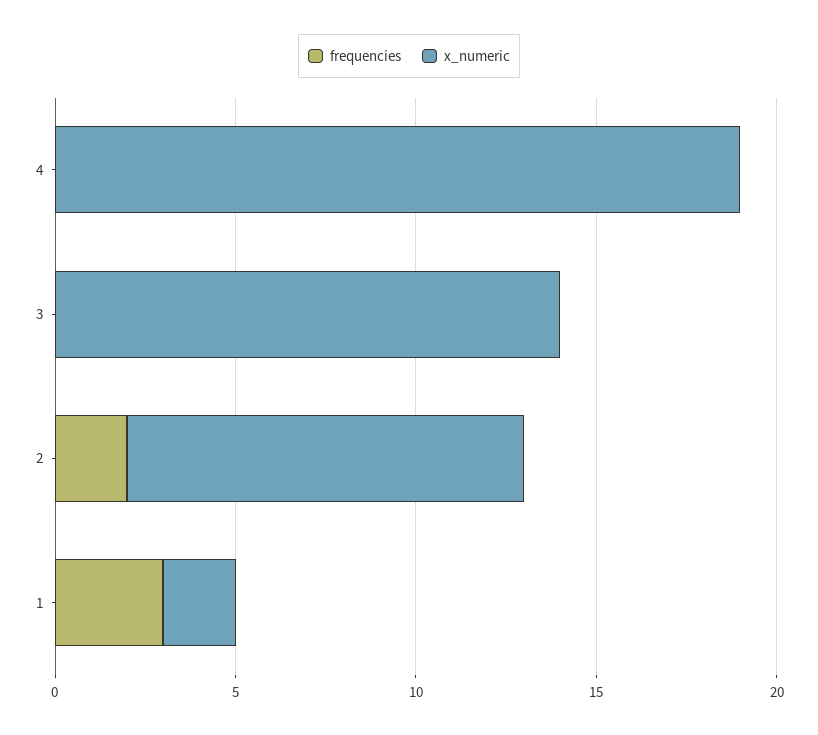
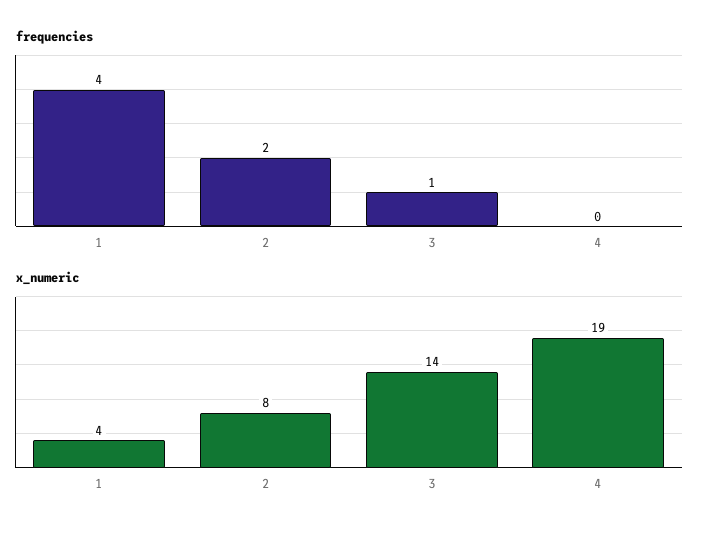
  {
    "frequencies": {
      "4": 0,
-     "3": 0,
+     "3": 1,
      "2": 2,
-     "1": 3
+     "1": 4
    },
    "x_numeric": {
      "4": 19,
      "3": 14,
-     "2": 11,
+     "2": 8,
-     "1": 2
+     "1": 4
    }
  }

